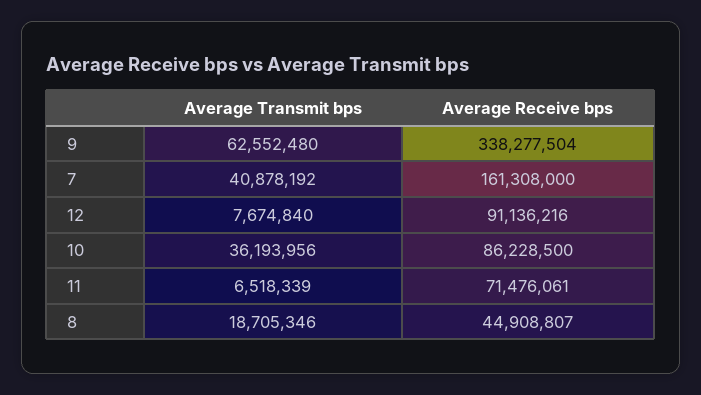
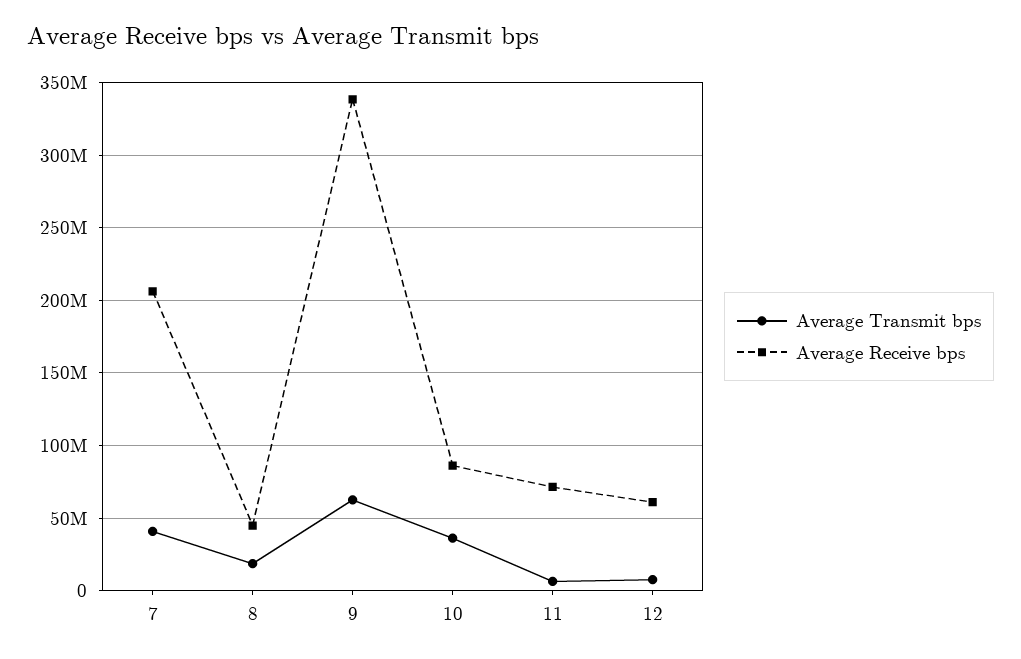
  {
    "Average Transmit bps": {
      "9": 62552480,
      "7": 40878192,
      "12": 7674840,
      "10": 36193956,
      "11": 6518339,
      "8": 18705346
    },
    "Average Receive bps": {
      "9": 338277504,
-     "7": 161308000,
+     "7": 205000000,
-     "12": 91136216,
+     "12": 60000000,
      "10": 86228500,
      "11": 71476061,
      "8": 44908807
    }
  }

